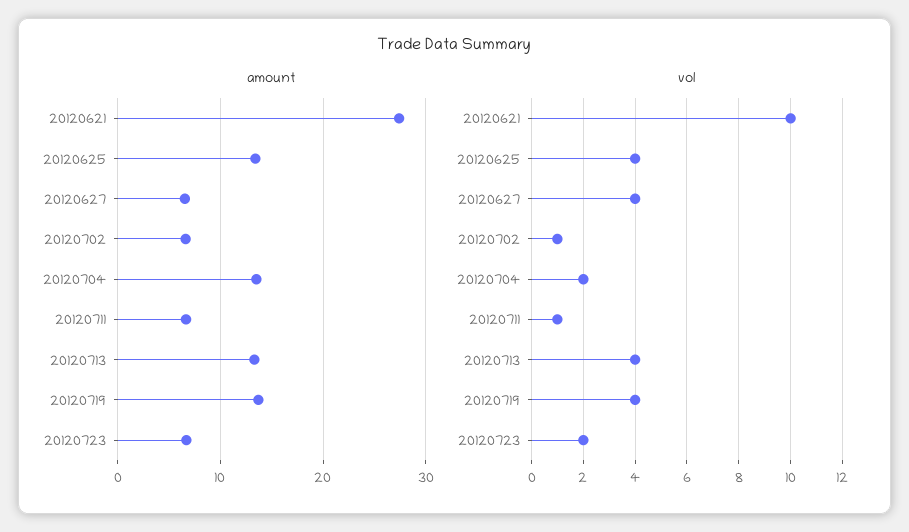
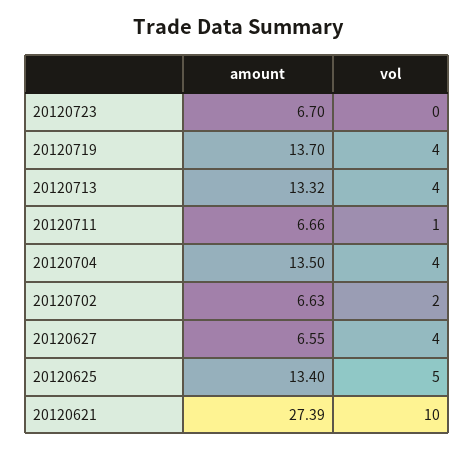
  {
    "amount": {
      "20120621": 27.39,
      "20120625": 13.4,
      "20120627": 6.55,
      "20120702": 6.63,
      "20120704": 13.5,
      "20120711": 6.66,
      "20120713": 13.32,
      "20120719": 13.7,
      "20120723": 6.7
    },
    "vol": {
      "20120621": 10,
-     "20120625": 4,
+     "20120625": 5,
      "20120627": 4,
-     "20120702": 1,
+     "20120702": 2,
-     "20120704": 2,
+     "20120704": 4,
      "20120711": 1,
      "20120713": 4,
      "20120719": 4,
-     "20120723": 2
+     "20120723": 0
    }
  }

